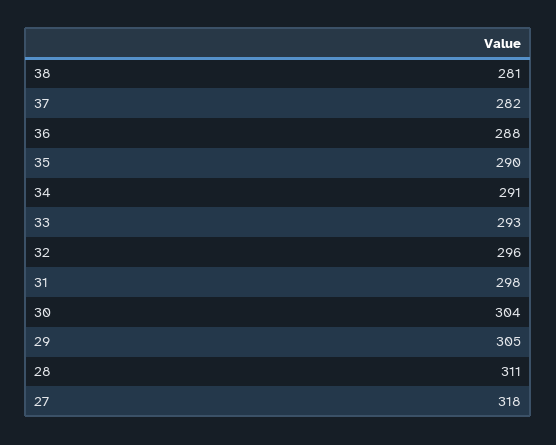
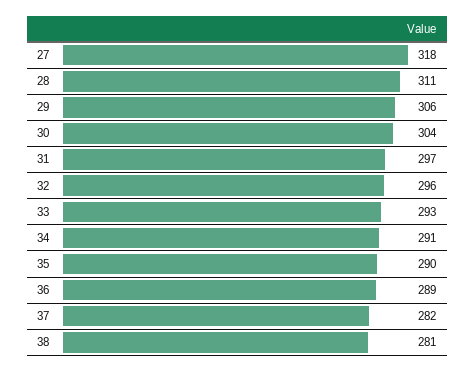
  {
    "38": 281,
    "37": 282,
-   "36": 288,
+   "36": 289,
    "35": 290,
    "34": 291,
    "33": 293,
    "32": 296,
-   "31": 298,
+   "31": 297,
    "30": 304,
-   "29": 305,
+   "29": 306,
    "28": 311,
    "27": 318
  }

